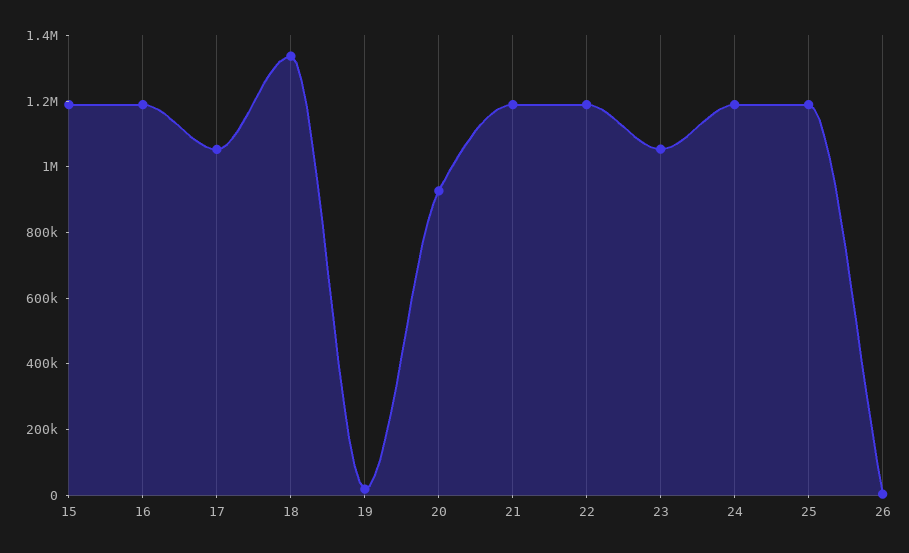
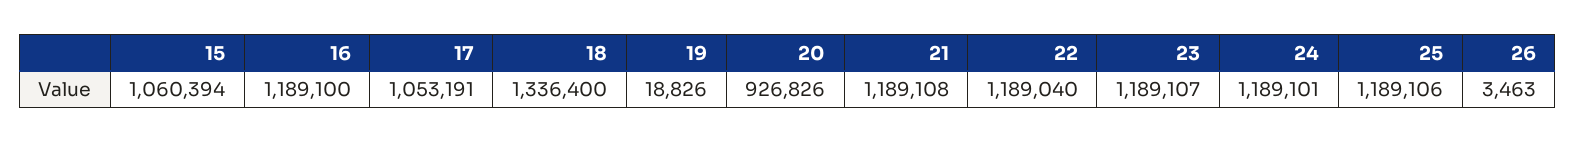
  {
-   "15": 1200000,
+   "15": 1060394,
    "16": 1189100,
    "17": 1053191,
    "18": 1336400,
    "19": 18826,
    "20": 926826,
    "21": 1189108,
    "22": 1189040,
-   "23": 1050000,
+   "23": 1189107,
    "24": 1189101,
    "25": 1189106,
    "26": 3463
  }

